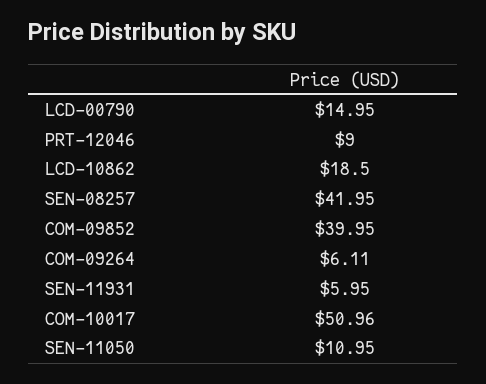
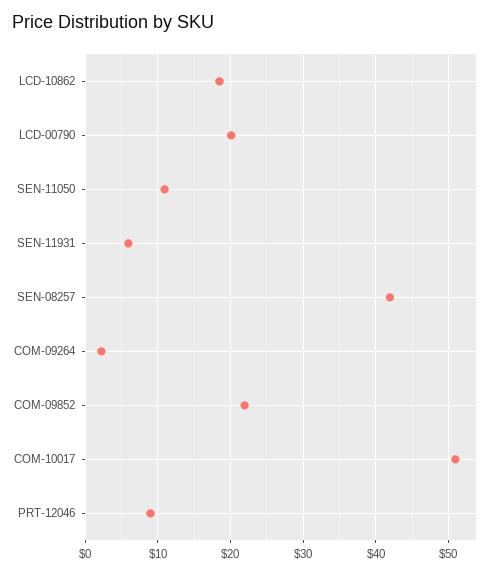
  {
-   "LCD-00790": 14.95,
+   "LCD-00790": 20,
    "PRT-12046": 9,
    "LCD-10862": 18.5,
    "SEN-08257": 41.95,
-   "COM-09852": 39.95,
+   "COM-09852": 22,
-   "COM-09264": 6.11,
+   "COM-09264": 2,
    "SEN-11931": 5.95,
    "COM-10017": 50.96,
    "SEN-11050": 10.95
  }

